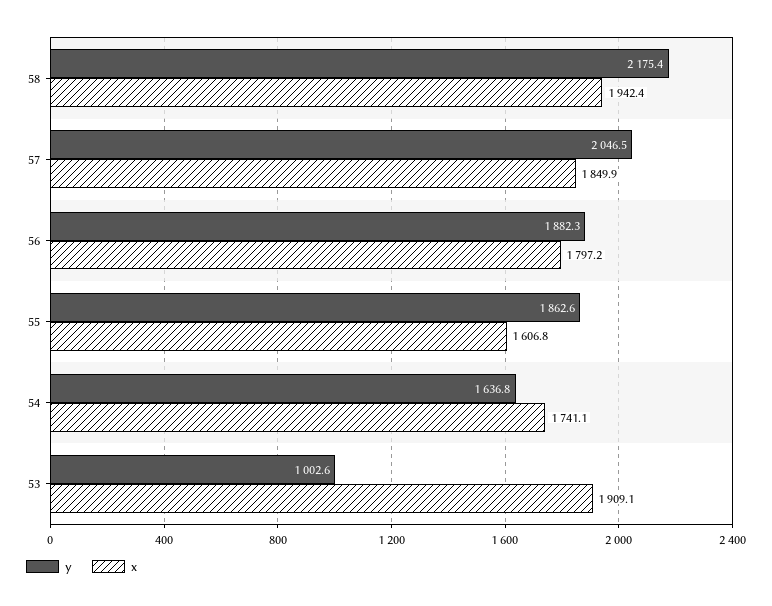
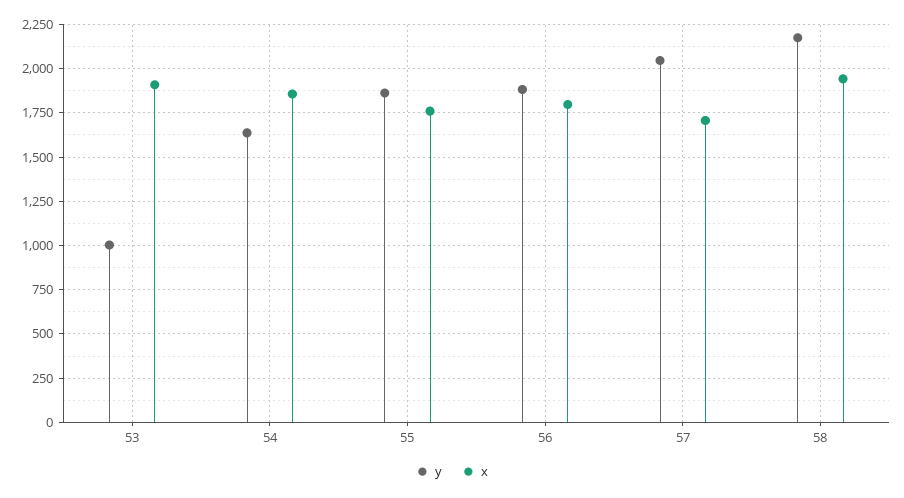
  {
    "y": {
      "58": 2175.4,
      "57": 2046.5,
      "56": 1882.3,
      "55": 1862.6,
      "54": 1636.8,
      "53": 1002.6
    },
    "x": {
      "58": 1942.4,
-     "57": 1849.9,
+     "57": 1700,
      "56": 1797.2,
-     "55": 1606.8,
+     "55": 1750,
-     "54": 1741.1,
+     "54": 1850,
      "53": 1909.1
    }
  }

